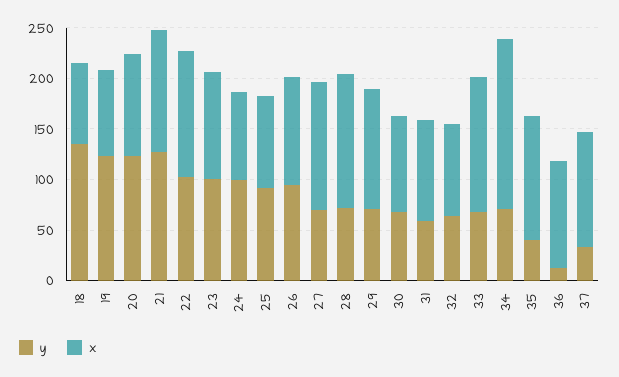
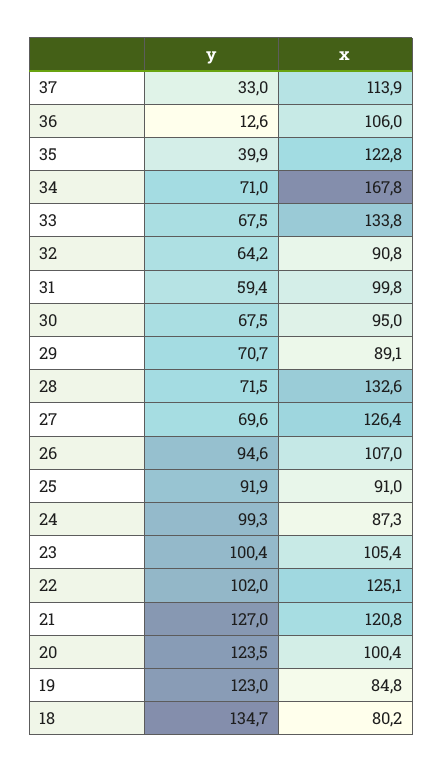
  {
    "y": {
      "18": 134.7,
      "19": 123,
      "20": 123.5,
      "21": 127,
      "22": 102,
      "23": 100.4,
      "24": 99.3,
      "25": 91.9,
      "26": 94.6,
      "27": 69.6,
      "28": 71.5,
      "29": 70.7,
      "30": 67.5,
      "31": 59.4,
      "32": 64.2,
      "33": 67.5,
      "34": 71,
      "35": 39.9,
      "36": 12.6,
      "37": 33
    },
    "x": {
      "18": 80.2,
      "19": 84.8,
      "20": 100.4,
      "21": 120.8,
      "22": 125.1,
      "23": 105.4,
      "24": 87.3,
      "25": 91,
      "26": 107,
      "27": 126.4,
      "28": 132.6,
-     "29": 120,
+     "29": 89.1,
      "30": 95,
      "31": 99.8,
      "32": 90.8,
      "33": 133.8,
      "34": 167.8,
      "35": 122.8,
      "36": 106,
      "37": 113.9
    }
  }

